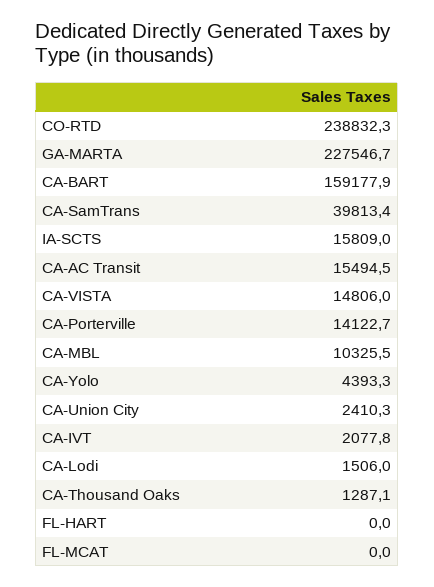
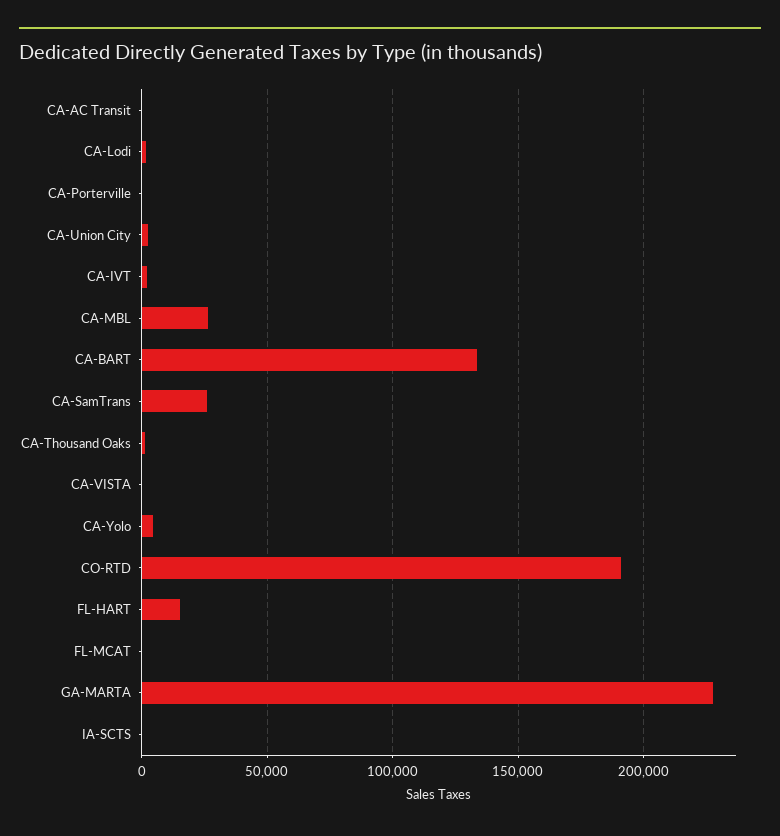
  {
-   "CO-RTD": 238832.3,
+   "CO-RTD": 190000,
    "GA-MARTA": 227546.7,
-   "CA-BART": 159177.9,
+   "CA-BART": 135000,
-   "CA-SamTrans": 39813.4,
+   "CA-SamTrans": 25000,
-   "IA-SCTS": 15809,
+   "IA-SCTS": 0,
-   "CA-AC Transit": 15494.5,
+   "CA-AC Transit": 0,
-   "CA-VISTA": 14806,
+   "CA-VISTA": 0,
-   "CA-Porterville": 14122.7,
+   "CA-Porterville": 0,
-   "CA-MBL": 10325.5,
+   "CA-MBL": 25000,
    "CA-Yolo": 4393.3,
    "CA-Union City": 2410.3,
    "CA-IVT": 2077.8,
    "CA-Lodi": 1506,
    "CA-Thousand Oaks": 1287.1,
-   "FL-HART": 0,
+   "FL-HART": 15000,
    "FL-MCAT": 0
  }

